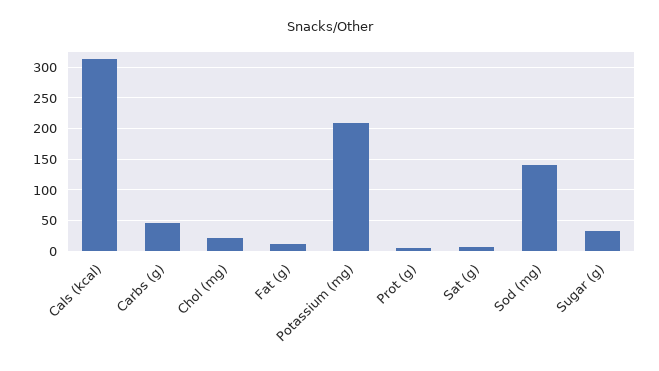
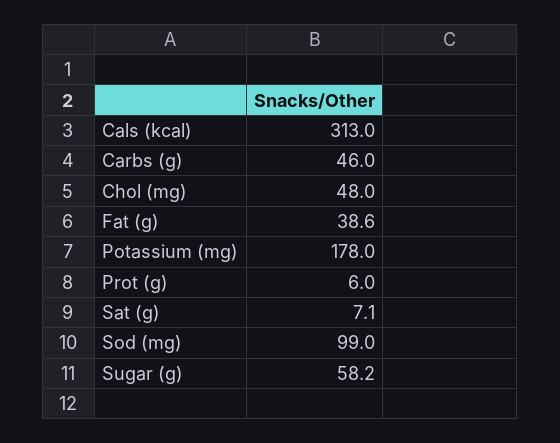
  {
    "Cals (kcal)": 313,
    "Carbs (g)": 46,
-   "Chol (mg)": 20,
+   "Chol (mg)": 48,
-   "Fat (g)": 10,
+   "Fat (g)": 38.6,
-   "Potassium (mg)": 210,
+   "Potassium (mg)": 178,
    "Prot (g)": 6,
    "Sat (g)": 7.1,
-   "Sod (mg)": 140,
+   "Sod (mg)": 99,
-   "Sugar (g)": 30
+   "Sugar (g)": 58.2
  }

